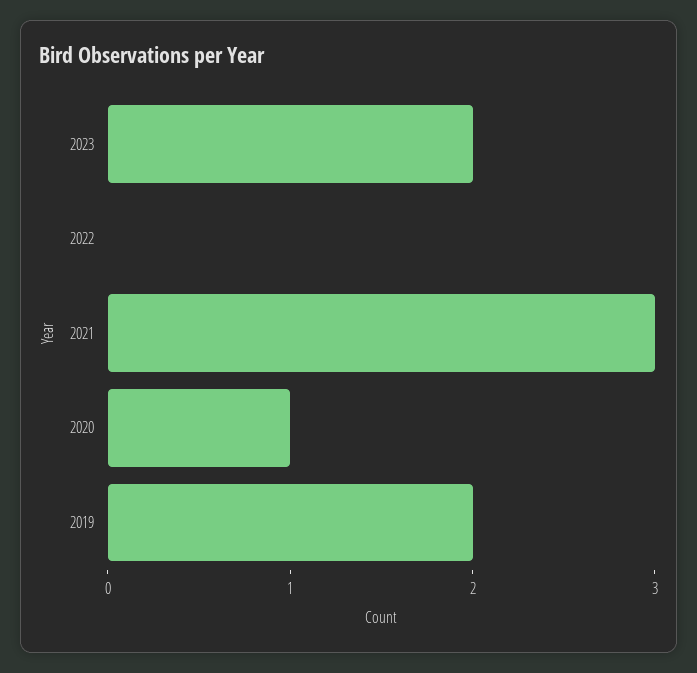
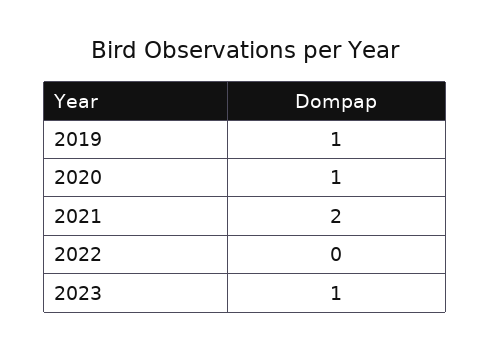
  {
-   "2023": 2,
+   "2023": 1,
    "2022": 0,
-   "2021": 3,
+   "2021": 2,
    "2020": 1,
-   "2019": 2
+   "2019": 1
  }

